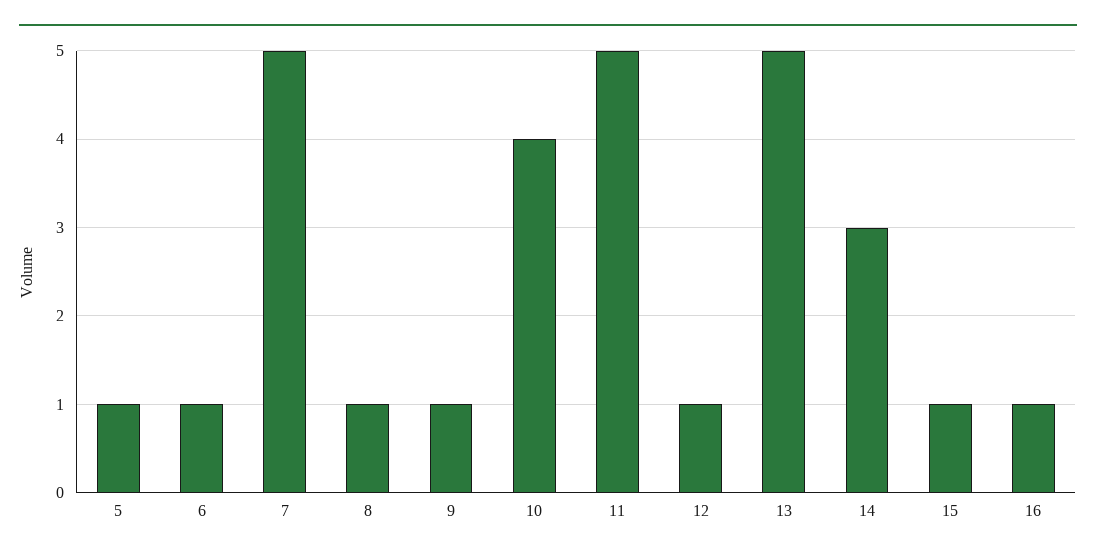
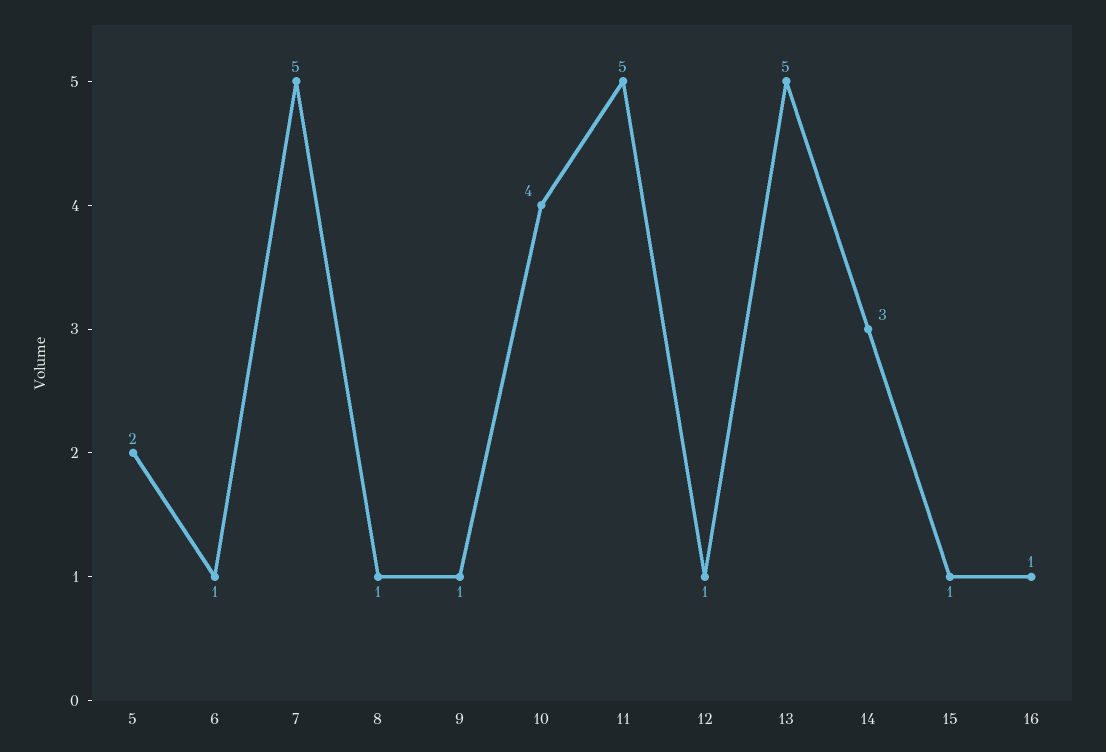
  {
-   "5": 1,
+   "5": 2,
    "6": 1,
    "7": 5,
    "8": 1,
    "9": 1,
    "10": 4,
    "11": 5,
    "12": 1,
    "13": 5,
    "14": 3,
    "15": 1,
    "16": 1
  }

